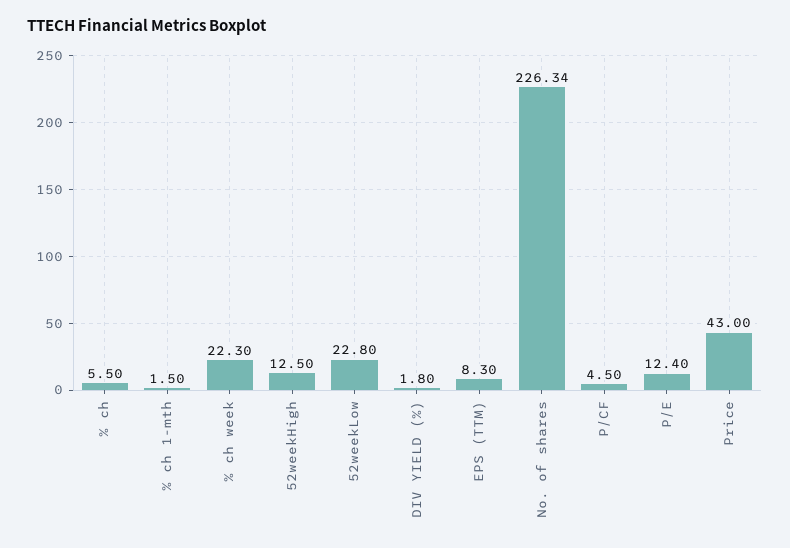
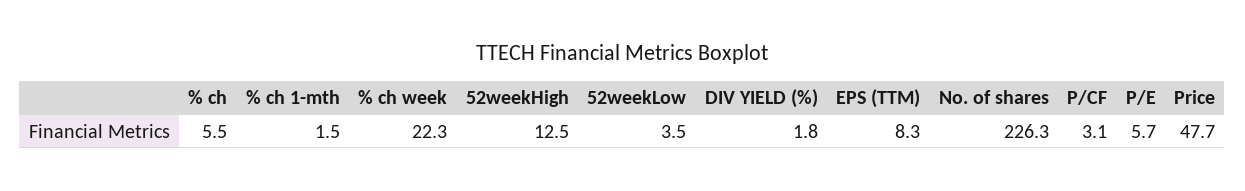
  {
    "% ch": 5.5,
    "% ch 1-mth": 1.5,
    "% ch week": 22.3,
    "52weekHigh": 12.5,
-   "52weekLow": 22.8,
+   "52weekLow": 3.5,
    "DIV YIELD (%)": 1.8,
    "EPS (TTM)": 8.3,
    "No. of shares": 226.34,
-   "P/CF": 4.5,
+   "P/CF": 3.1,
-   "P/E": 12.4,
+   "P/E": 5.7,
-   "Price": 43
+   "Price": 47.7
  }

